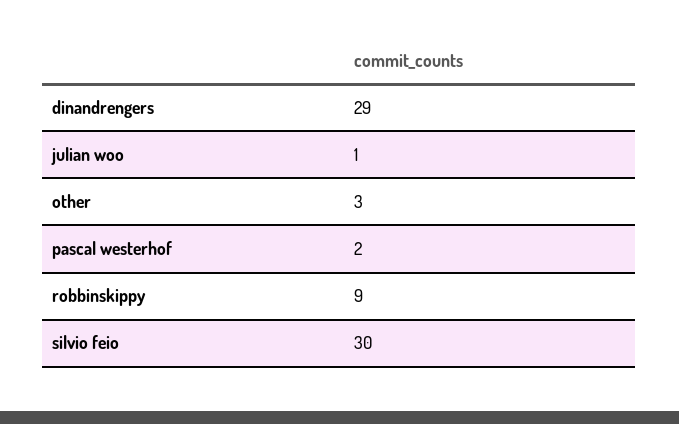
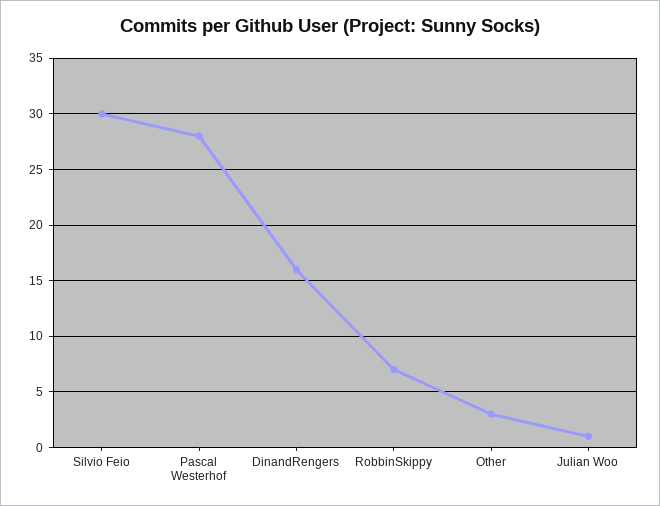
  {
-   "dinandrengers": 29,
+   "dinandrengers": 16,
    "julian woo": 1,
    "other": 3,
-   "pascal westerhof": 2,
+   "pascal westerhof": 28,
-   "robbinskippy": 9,
+   "robbinskippy": 7,
    "silvio feio": 30
  }

